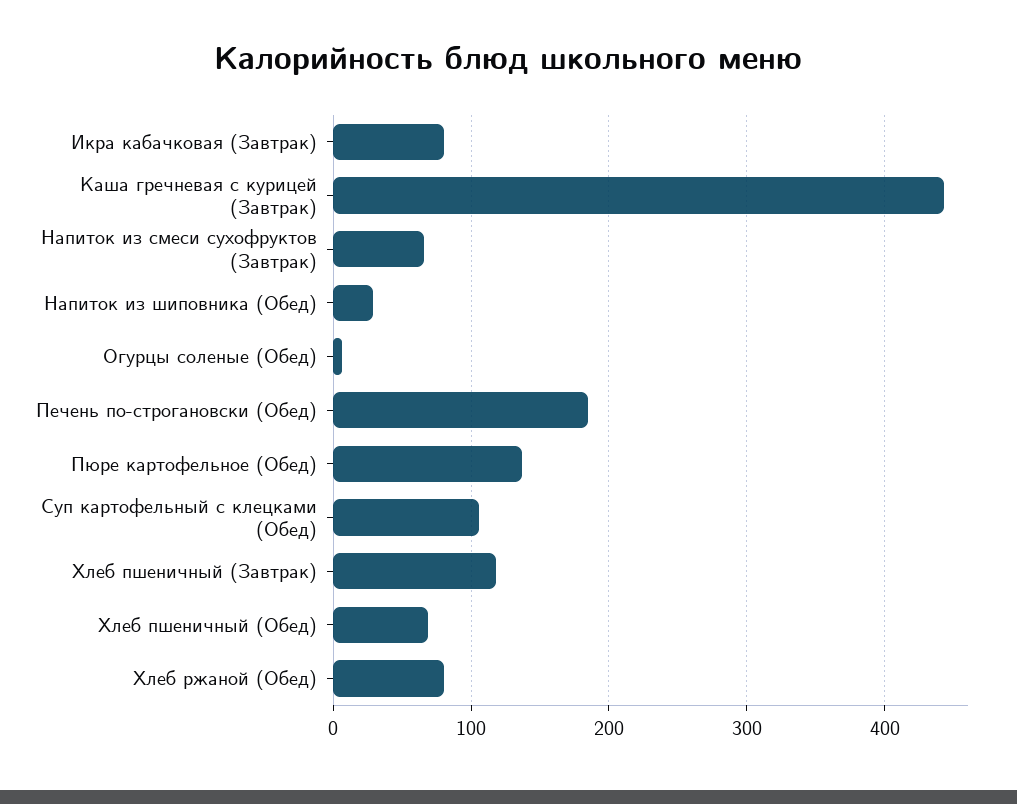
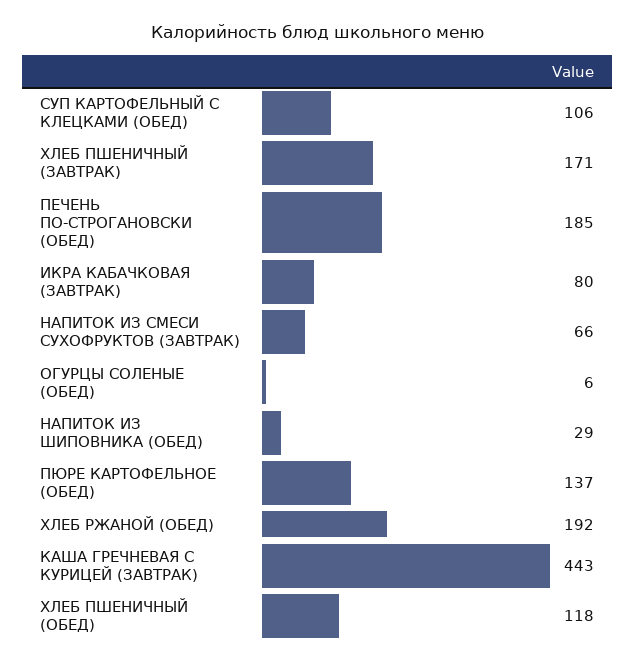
  {
    "Икра кабачковая (Завтрак)": 80,
    "Каша гречневая с курицей (Завтрак)": 443,
    "Напиток из смеси сухофруктов (Завтрак)": 66,
    "Напиток из шиповника (Обед)": 29,
    "Огурцы соленые (Обед)": 6,
    "Печень по-строгановски (Обед)": 185,
    "Пюре картофельное (Обед)": 137,
    "Суп картофельный с клецками (Обед)": 106,
-   "Хлеб пшеничный (Завтрак)": 120,
+   "Хлеб пшеничный (Завтрак)": 171,
-   "Хлеб пшеничный (Обед)": 70,
+   "Хлеб пшеничный (Обед)": 118,
-   "Хлеб ржаной (Обед)": 80
+   "Хлеб ржаной (Обед)": 192
  }

